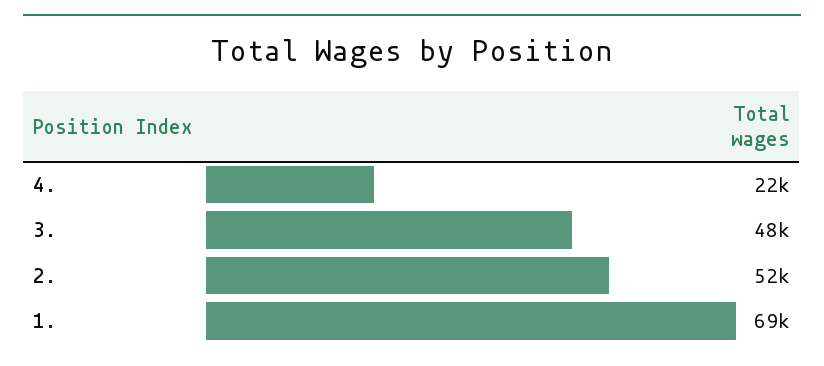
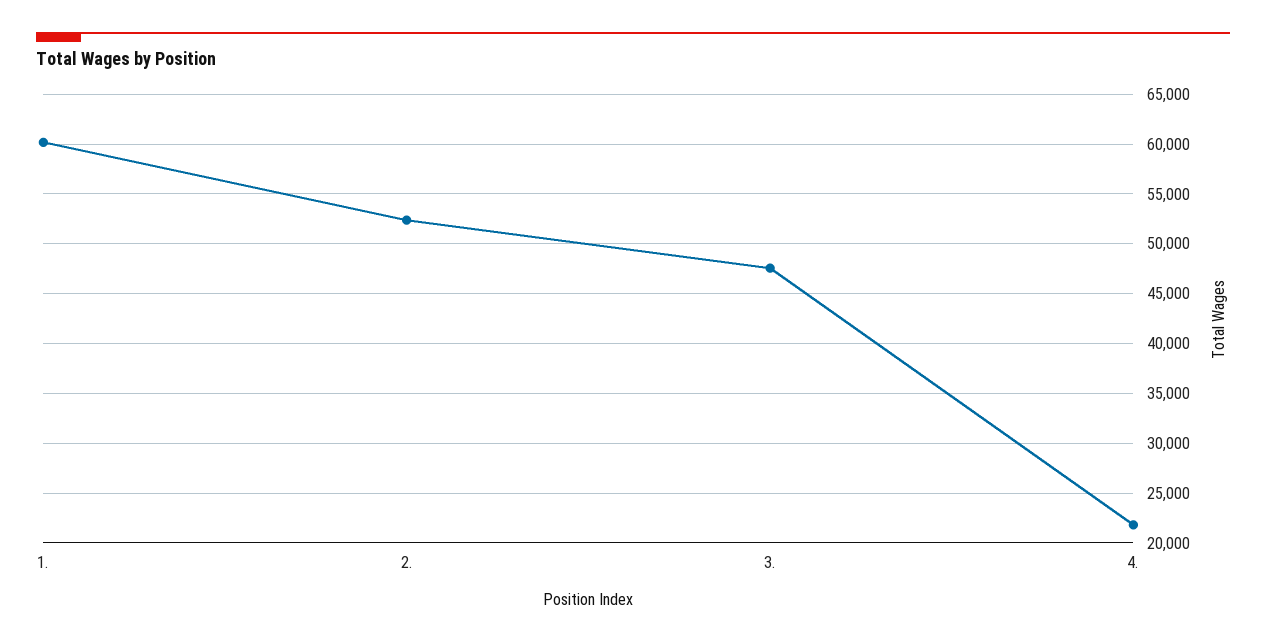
  {
    "4.": 22000,
    "3.": 48000,
    "2.": 52000,
-   "1.": 69000
+   "1.": 60000
  }

